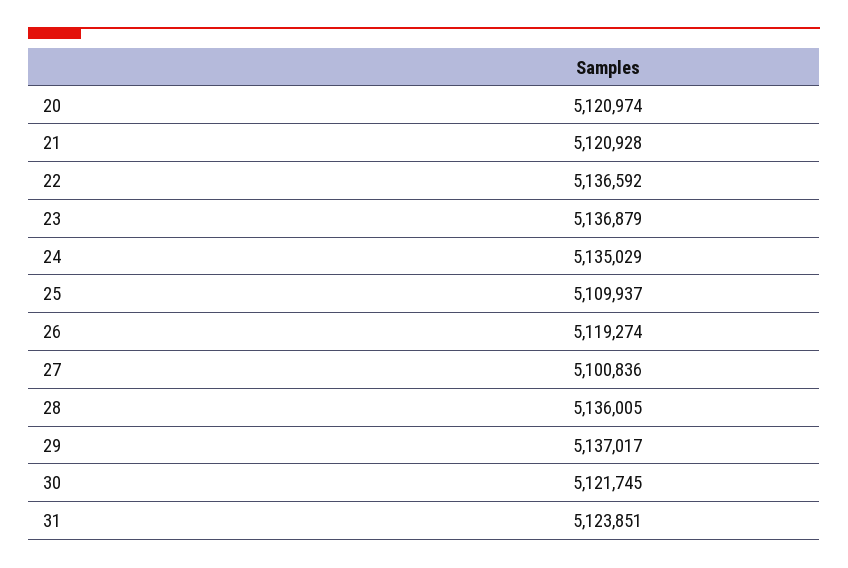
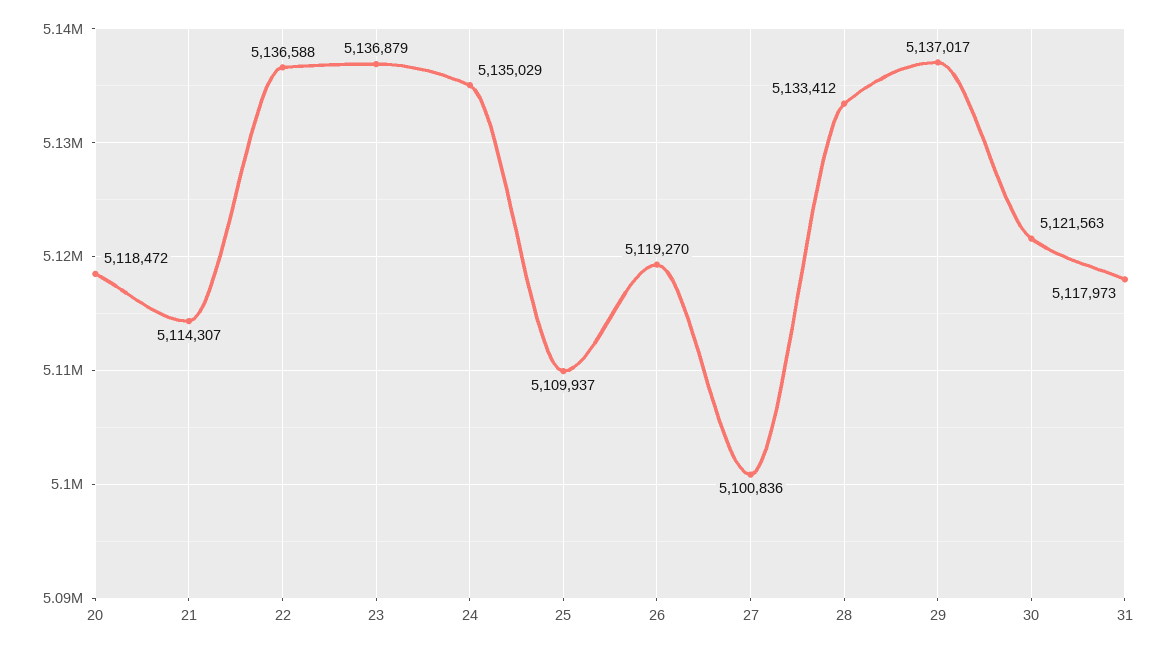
  {
-   "20": 5120974,
+   "20": 5118472,
-   "21": 5120928,
+   "21": 5114307,
-   "22": 5136592,
+   "22": 5136588,
    "23": 5136879,
    "24": 5135029,
    "25": 5109937,
-   "26": 5119274,
+   "26": 5119270,
    "27": 5100836,
-   "28": 5136005,
+   "28": 5133412,
    "29": 5137017,
-   "30": 5121745,
+   "30": 5121563,
-   "31": 5123851
+   "31": 5117973
  }

